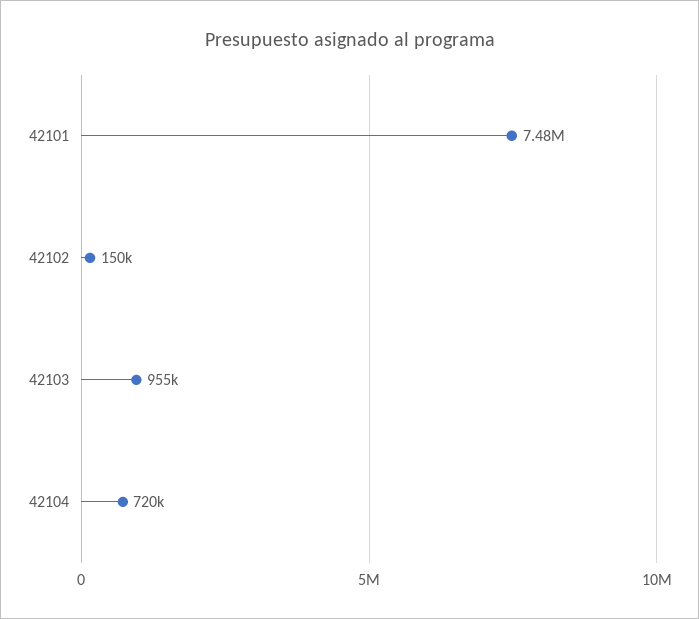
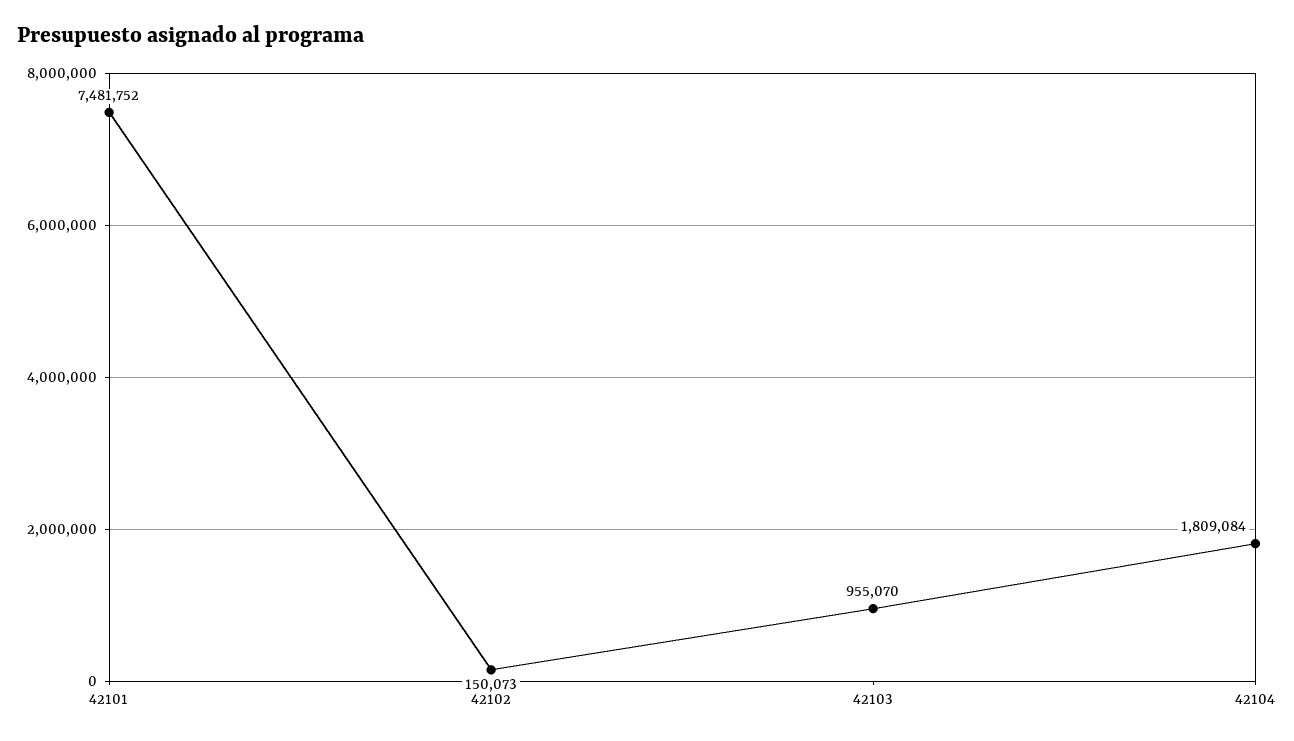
  {
    "42101": 7481752,
    "42102": 150073,
    "42103": 955070,
-   "42104": 720000
+   "42104": 1809084
  }

